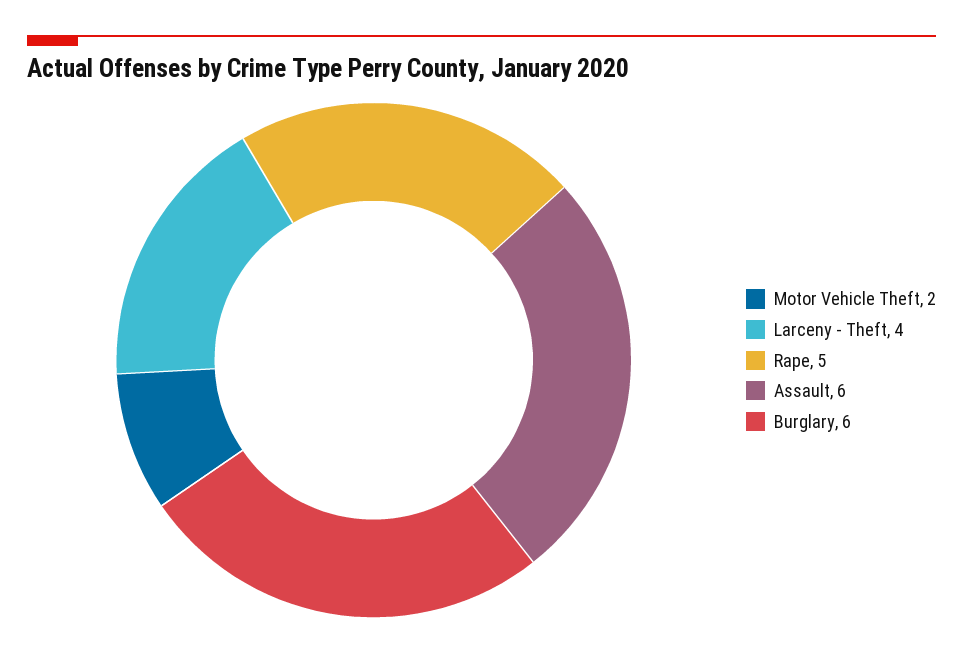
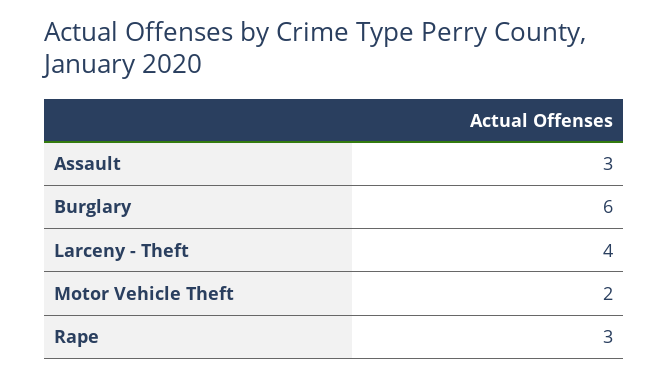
  {
    "Motor Vehicle Theft": 2,
    "Larceny - Theft": 4,
-   "Rape": 5,
+   "Rape": 3,
-   "Assault": 6,
+   "Assault": 3,
    "Burglary": 6
  }

